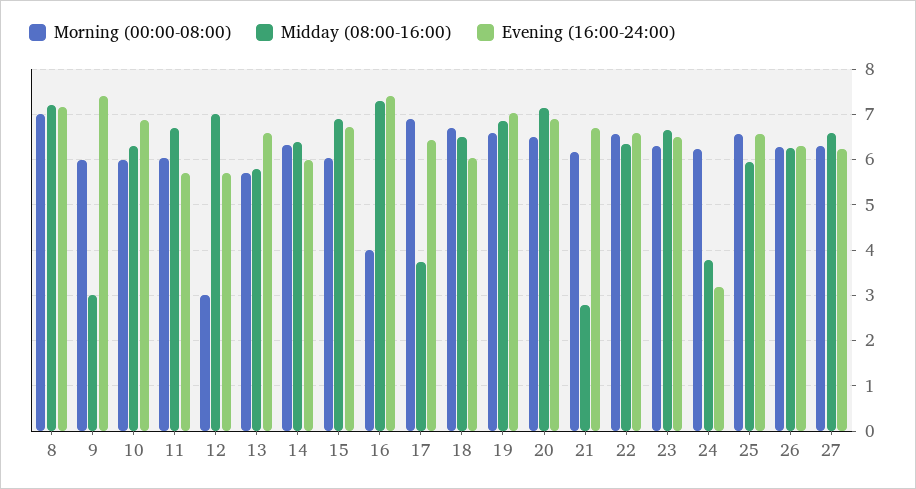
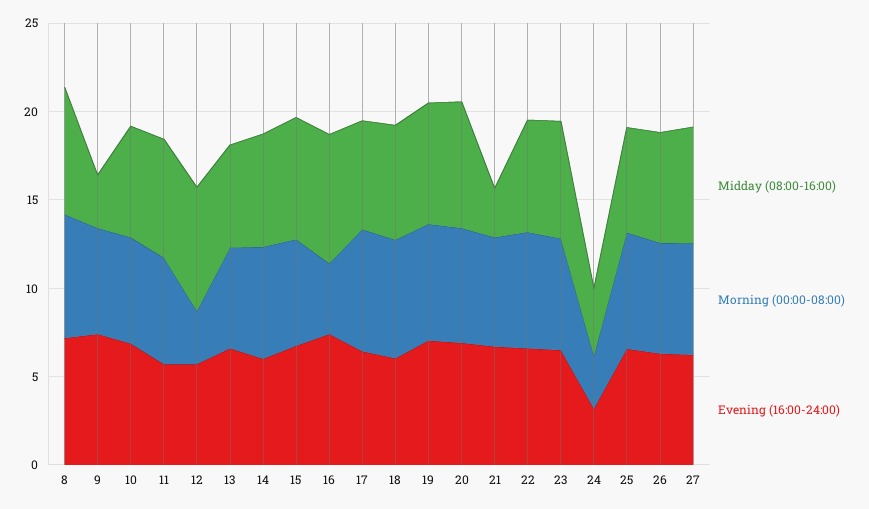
  {
    "Morning (00:00-08:00)": {
      "8": 7,
      "9": 6,
      "10": 6,
      "11": 6,
      "12": 3,
      "13": 5.8,
      "14": 6.4,
      "15": 6,
      "16": 4,
      "17": 7,
      "18": 6.8,
      "19": 6.6,
      "20": 6.6,
      "21": 6.2,
      "22": 6.6,
      "23": 6.4,
-     "24": 6.2,
+     "24": 3,
      "25": 6.6,
      "26": 6.2,
      "27": 6.4
    },
    "Midday (08:00-16:00)": {
      "8": 7.2,
      "9": 3,
      "10": 6.4,
      "11": 6.8,
      "12": 7,
      "13": 5.8,
      "14": 6.4,
      "15": 7,
      "16": 7.4,
-     "17": 3.8,
+     "17": 6,
      "18": 6.6,
      "19": 6.8,
      "20": 7.2,
      "21": 2.8,
      "22": 6.4,
      "23": 6.6,
      "24": 3.8,
      "25": 6,
      "26": 6.2,
      "27": 6.6
    },
    "Evening (16:00-24:00)": {
      "8": 7.2,
      "9": 7.4,
      "10": 6.8,
      "11": 5.8,
      "12": 5.8,
      "13": 6.6,
      "14": 6,
      "15": 6.8,
      "16": 7.4,
      "17": 6.4,
      "18": 6,
      "19": 7,
      "20": 7,
      "21": 6.8,
      "22": 6.6,
      "23": 6.6,
      "24": 3.2,
      "25": 6.6,
      "26": 6.4,
      "27": 6.2
    }
  }

